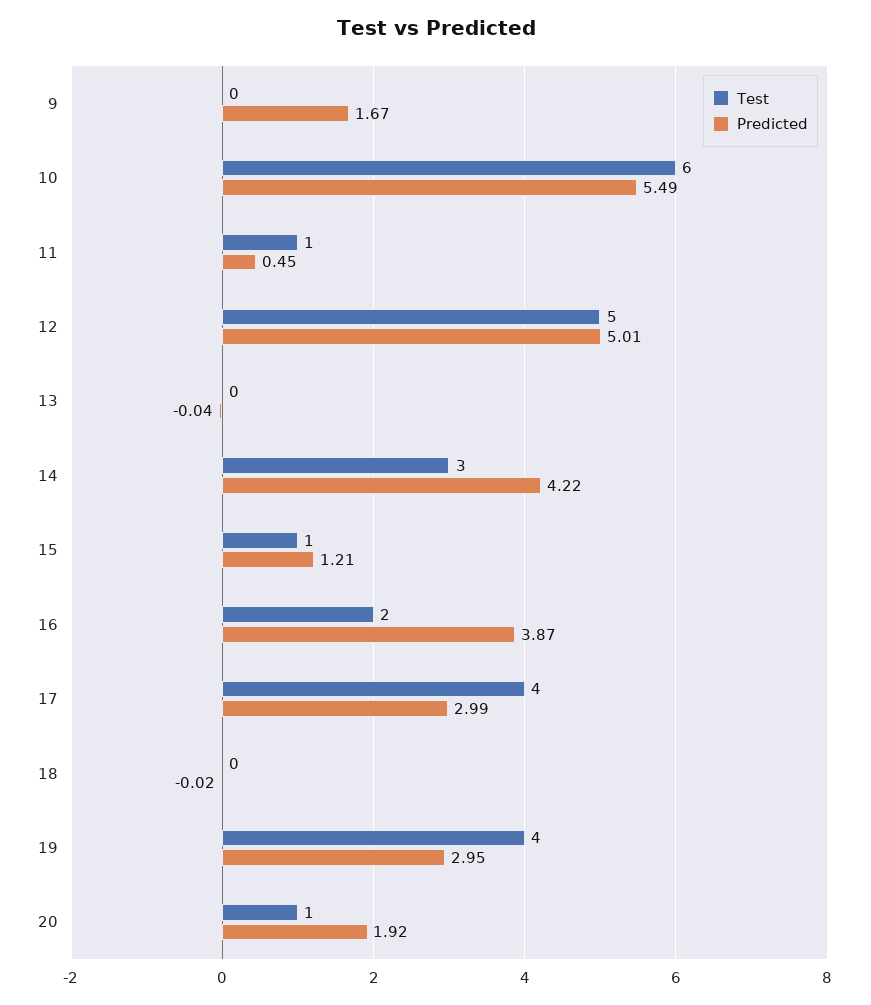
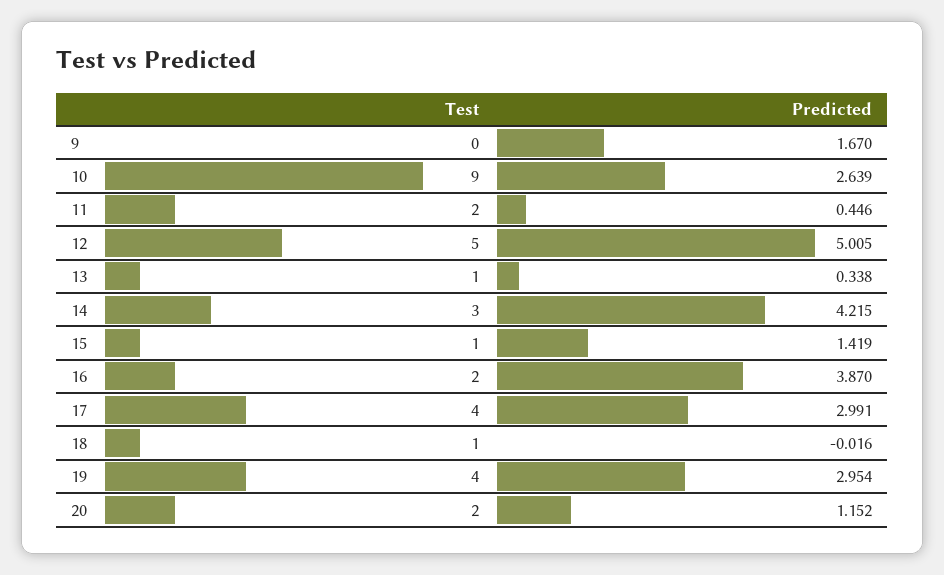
  {
    "Test": {
      "9": 0,
-     "10": 6,
+     "10": 9,
-     "11": 1,
+     "11": 2,
      "12": 5,
-     "13": 0,
+     "13": 1,
      "14": 3,
      "15": 1,
      "16": 2,
      "17": 4,
-     "18": 0,
+     "18": 1,
      "19": 4,
-     "20": 1
+     "20": 2
    },
    "Predicted": {
      "9": 1.67,
-     "10": 5.49,
+     "10": 2.639,
      "11": 0.446,
      "12": 5.005,
-     "13": -0.04,
+     "13": 0.338,
      "14": 4.215,
-     "15": 1.21,
+     "15": 1.419,
      "16": 3.87,
      "17": 2.991,
      "18": -0.016,
      "19": 2.954,
-     "20": 1.92
+     "20": 1.152
    }
  }

